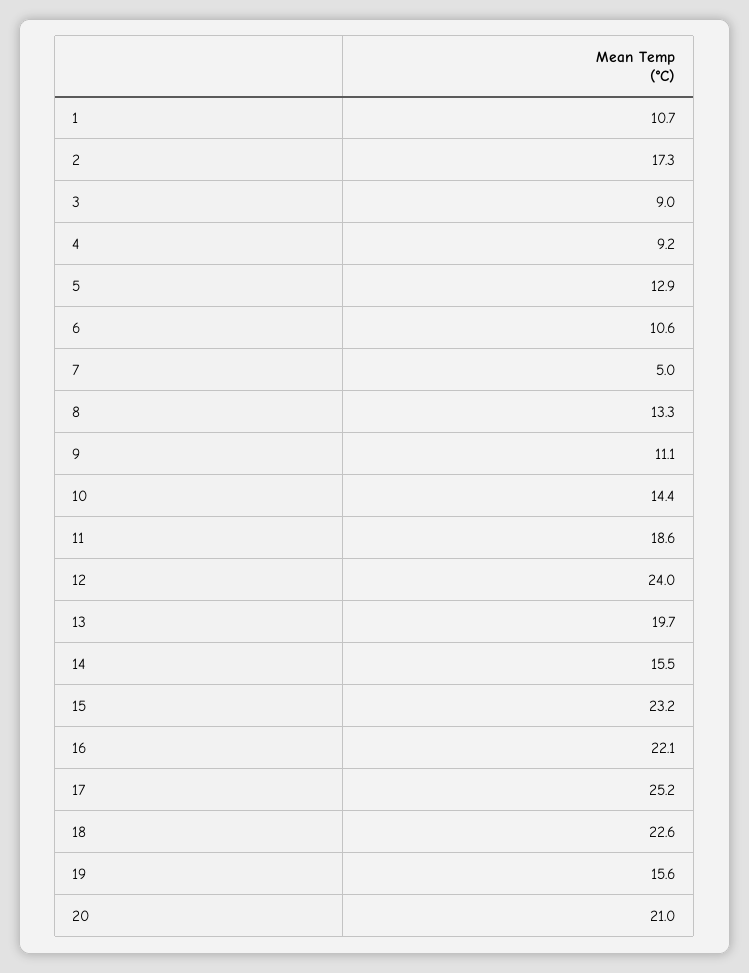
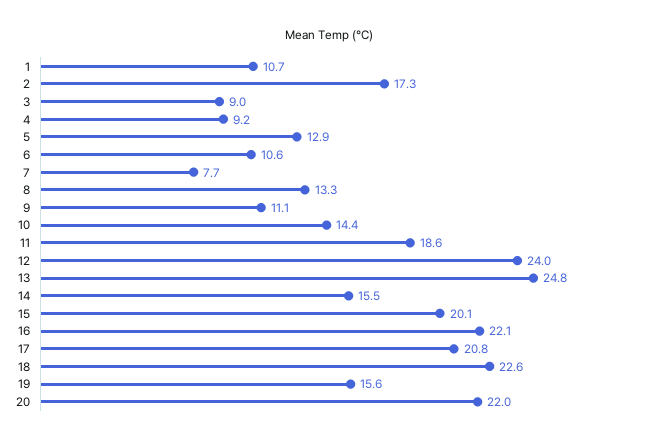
  {
    "1": 10.7,
    "2": 17.3,
    "3": 9,
    "4": 9.2,
    "5": 12.9,
    "6": 10.6,
-   "7": 5,
+   "7": 7.7,
    "8": 13.3,
    "9": 11.1,
    "10": 14.4,
    "11": 18.6,
    "12": 24,
-   "13": 19.7,
+   "13": 24.8,
    "14": 15.5,
-   "15": 23.2,
+   "15": 20.1,
    "16": 22.1,
-   "17": 25.2,
+   "17": 20.8,
    "18": 22.6,
    "19": 15.6,
-   "20": 21
+   "20": 22
  }

